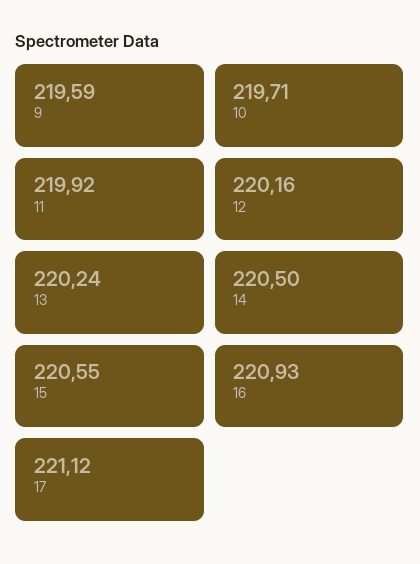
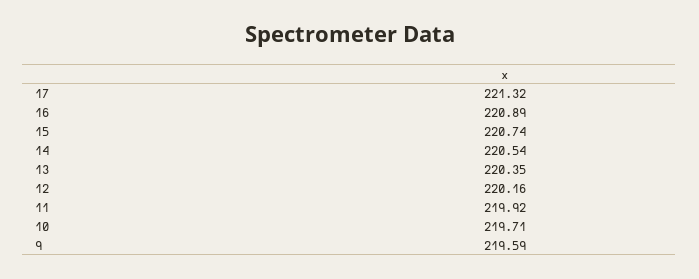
  {
    "9": 219.59,
    "10": 219.71,
    "11": 219.92,
    "12": 220.16,
-   "13": 220.24,
+   "13": 220.35,
-   "14": 220.5,
+   "14": 220.54,
-   "15": 220.55,
+   "15": 220.74,
-   "16": 220.93,
+   "16": 220.89,
-   "17": 221.12
+   "17": 221.32
  }

